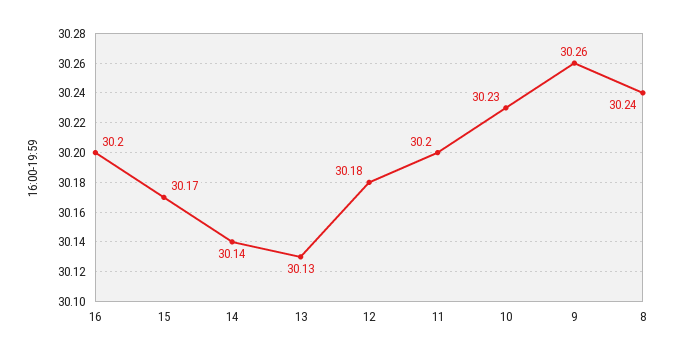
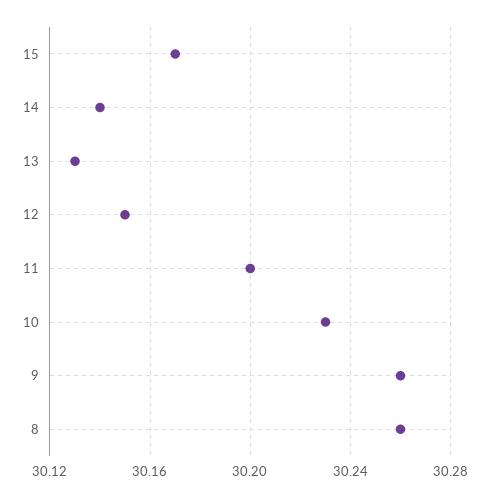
  {
-   "16": 30.2,
    "15": 30.17,
    "14": 30.14,
    "13": 30.13,
-   "12": 30.18,
+   "12": 30.15,
    "11": 30.2,
    "10": 30.23,
    "9": 30.26,
-   "8": 30.24
+   "8": 30.26
  }

